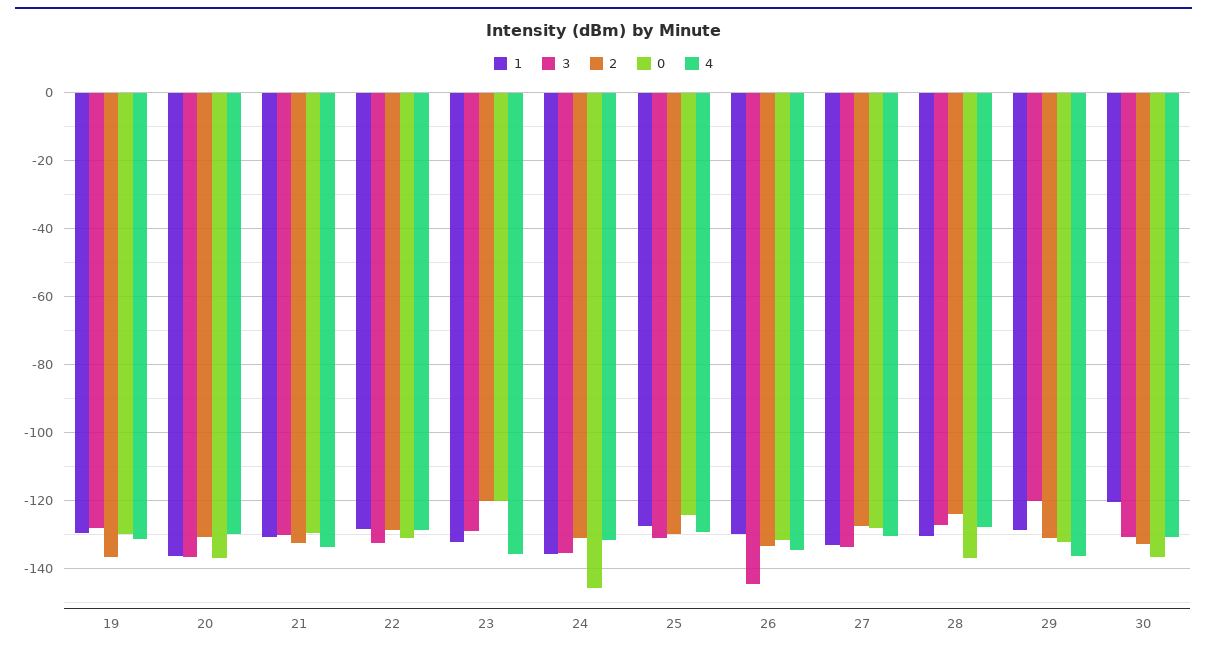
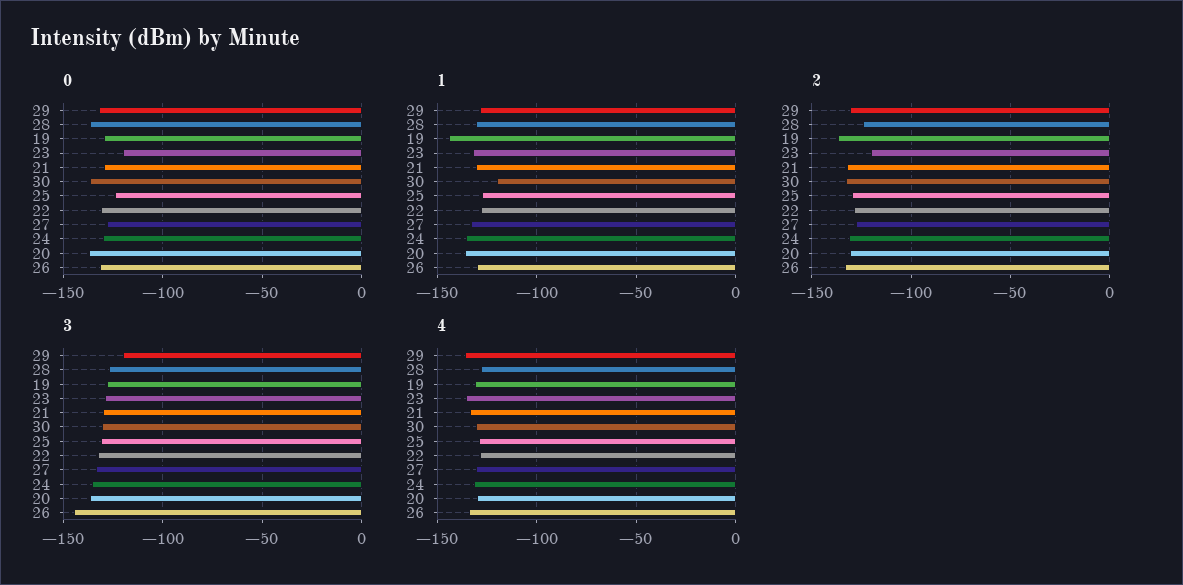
  {
    "1": {
-     "19": -130,
+     "19": -145,
      "20": -136,
      "21": -130,
      "22": -128,
      "23": -132,
      "24": -136,
      "25": -128,
      "26": -130,
      "27": -134,
      "28": -130,
      "29": -128,
      "30": -120
    },
    "3": {
      "19": -128,
      "20": -136,
      "21": -130,
      "22": -132,
      "23": -128,
      "24": -136,
      "25": -132,
      "26": -144,
      "27": -134,
      "28": -128,
      "29": -120,
      "30": -130
    },
    "2": {
      "19": -136,
      "20": -130,
      "21": -132,
      "22": -128,
      "23": -120,
      "24": -132,
      "25": -130,
      "26": -134,
      "27": -128,
      "28": -124,
      "29": -130,
      "30": -132
    },
    "0": {
      "19": -130,
      "20": -138,
      "21": -130,
      "22": -130,
      "23": -120,
-     "24": -146,
+     "24": -130,
      "25": -124,
      "26": -132,
      "27": -128,
      "28": -136,
      "29": -132,
      "30": -136
    },
    "4": {
      "19": -132,
      "20": -130,
      "21": -134,
      "22": -128,
      "23": -136,
      "24": -132,
      "25": -130,
      "26": -134,
      "27": -130,
      "28": -128,
      "29": -136,
      "30": -130
    }
  }

